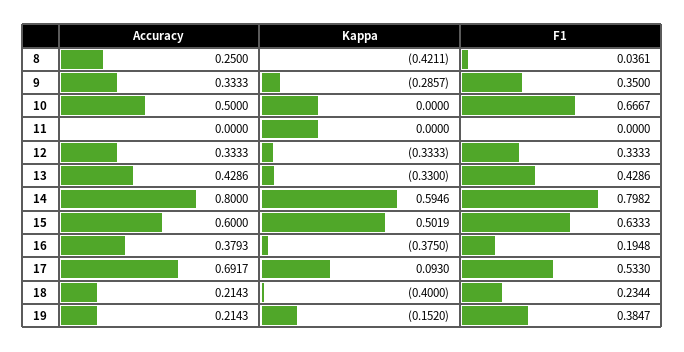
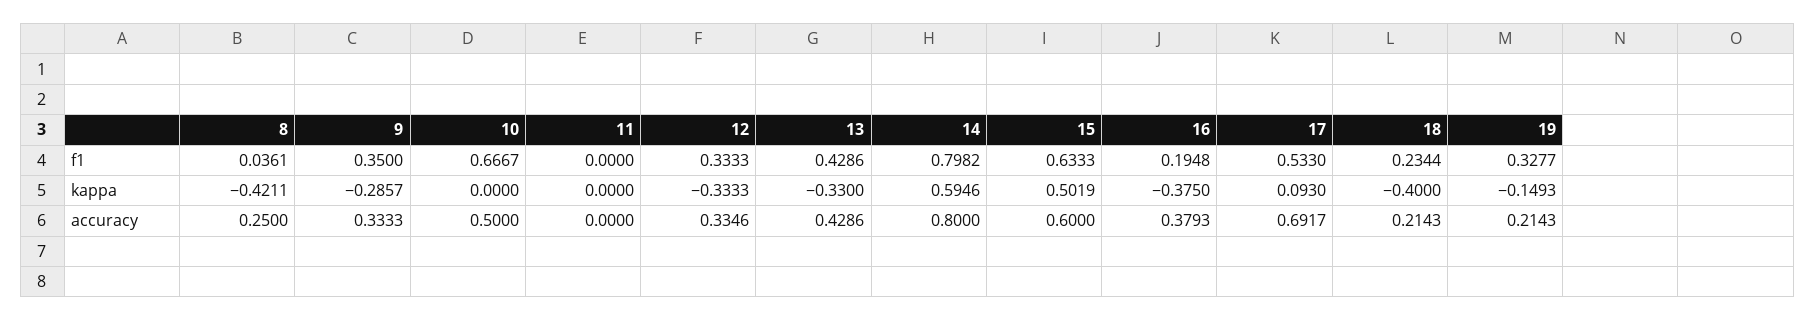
  {
    "Accuracy": {
      "8": 0.25,
      "9": 0.3333,
      "10": 0.5,
      "11": 0,
-     "12": 0.3333,
+     "12": 0.3346,
      "13": 0.4286,
      "14": 0.8,
      "15": 0.6,
      "16": 0.3793,
      "17": 0.6917,
      "18": 0.2143,
      "19": 0.2143
    },
    "Kappa": {
      "8": -0.4211,
      "9": -0.2857,
      "10": 0,
      "11": 0,
      "12": -0.3333,
      "13": -0.33,
      "14": 0.5946,
      "15": 0.5019,
      "16": -0.375,
      "17": 0.093,
      "18": -0.4,
-     "19": -0.152
+     "19": -0.1493
    },
    "F1": {
      "8": 0.0361,
      "9": 0.35,
      "10": 0.6667,
      "11": 0,
      "12": 0.3333,
      "13": 0.4286,
      "14": 0.7982,
      "15": 0.6333,
      "16": 0.1948,
      "17": 0.533,
      "18": 0.2344,
-     "19": 0.3847
+     "19": 0.3277
    }
  }

